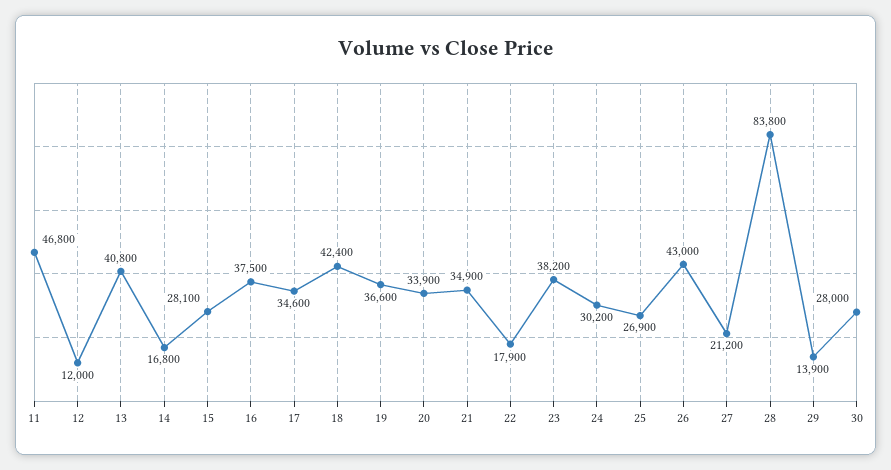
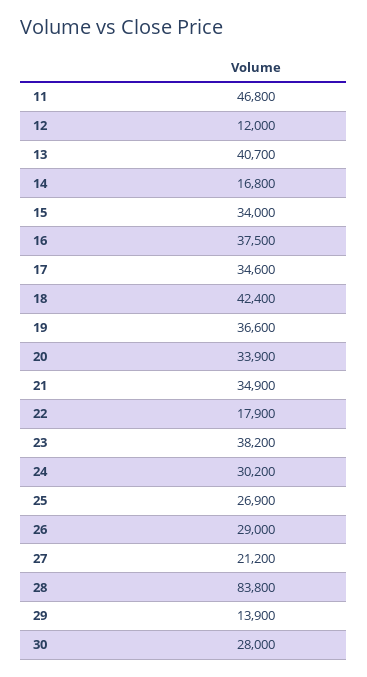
  {
    "11": 46800,
    "12": 12000,
-   "13": 40800,
+   "13": 40700,
    "14": 16800,
-   "15": 28100,
+   "15": 34000,
    "16": 37500,
    "17": 34600,
    "18": 42400,
    "19": 36600,
    "20": 33900,
    "21": 34900,
    "22": 17900,
    "23": 38200,
    "24": 30200,
    "25": 26900,
-   "26": 43000,
+   "26": 29000,
    "27": 21200,
    "28": 83800,
    "29": 13900,
    "30": 28000
  }

